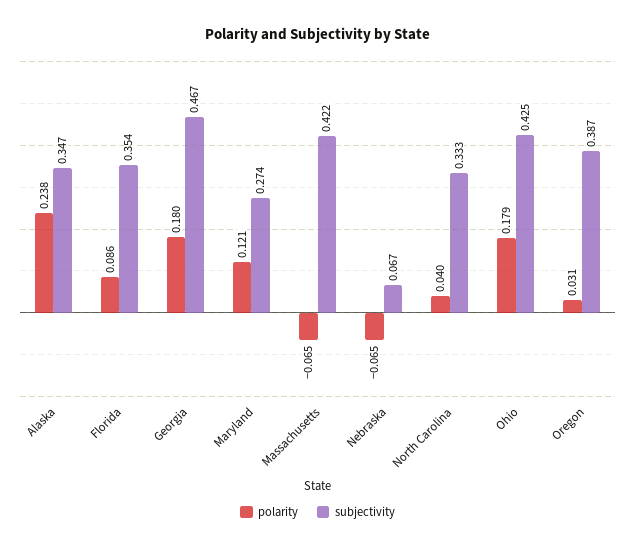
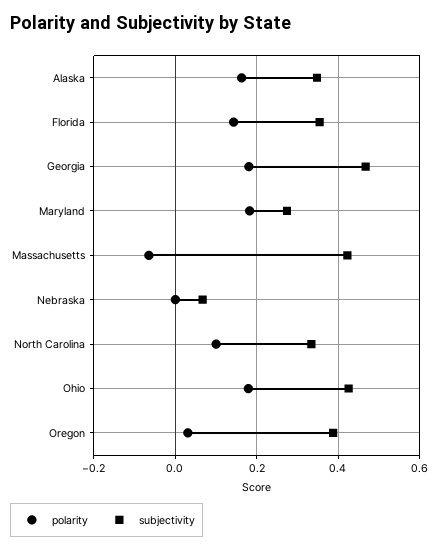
  {
    "polarity": {
-     "Alaska": 0.238,
+     "Alaska": 0.16,
-     "Florida": 0.086,
+     "Florida": 0.14,
      "Georgia": 0.18,
-     "Maryland": 0.121,
+     "Maryland": 0.18,
      "Massachusetts": -0.065,
-     "Nebraska": -0.065,
+     "Nebraska": 0,
-     "North Carolina": 0.04,
+     "North Carolina": 0.1,
      "Ohio": 0.179,
      "Oregon": 0.031
    },
    "subjectivity": {
      "Alaska": 0.347,
      "Florida": 0.354,
      "Georgia": 0.467,
      "Maryland": 0.274,
      "Massachusetts": 0.422,
      "Nebraska": 0.067,
      "North Carolina": 0.333,
      "Ohio": 0.425,
      "Oregon": 0.387
    }
  }

